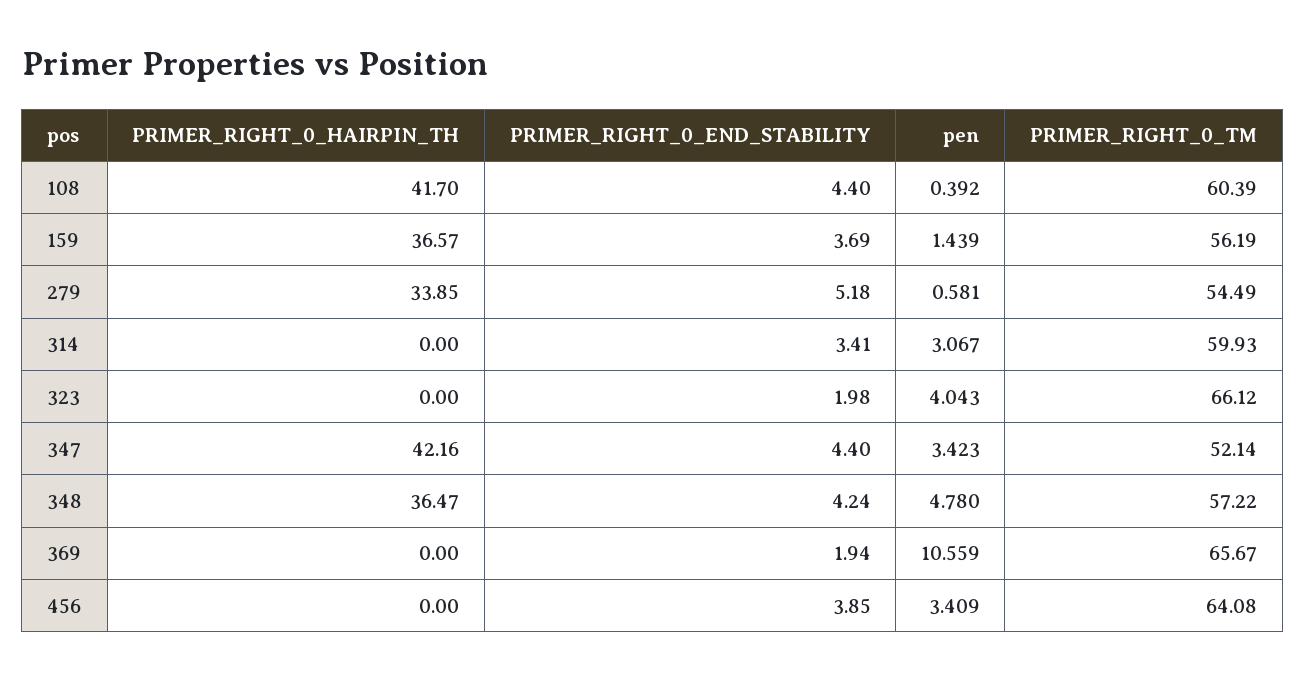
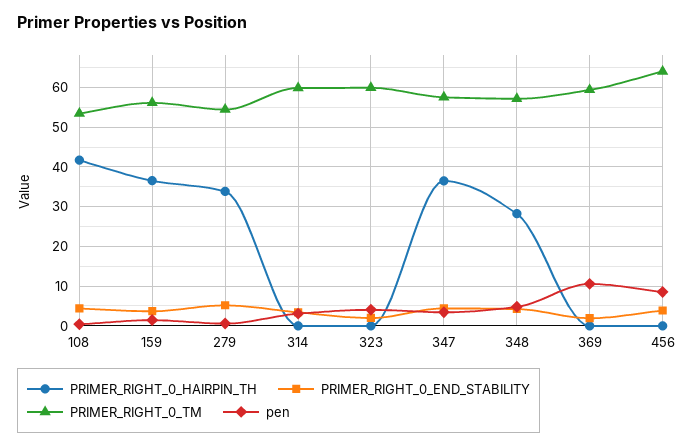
  {
    "PRIMER_RIGHT_0_HAIRPIN_TH": {
      "108": 41.7,
      "159": 36.57,
      "279": 33.85,
      "314": 0,
      "323": 0,
-     "347": 42.16,
+     "347": 36,
-     "348": 36.47,
+     "348": 28,
      "369": 0,
      "456": 0
    },
    "PRIMER_RIGHT_0_END_STABILITY": {
      "108": 4.4,
      "159": 3.69,
      "279": 5.18,
      "314": 3.41,
      "323": 1.98,
      "347": 4.4,
      "348": 4.24,
      "369": 1.94,
      "456": 3.85
    },
    "pen": {
      "108": 0.392,
      "159": 1.439,
      "279": 0.581,
      "314": 3.067,
      "323": 4.043,
      "347": 3.423,
      "348": 4.78,
      "369": 10.559,
-     "456": 3.409
+     "456": 8
    },
    "PRIMER_RIGHT_0_TM": {
-     "108": 60.39,
+     "108": 54,
      "159": 56.19,
      "279": 54.49,
      "314": 59.93,
-     "323": 66.12,
+     "323": 60,
-     "347": 52.14,
+     "347": 58,
      "348": 57.22,
-     "369": 65.67,
+     "369": 60,
      "456": 64.08
    }
  }

